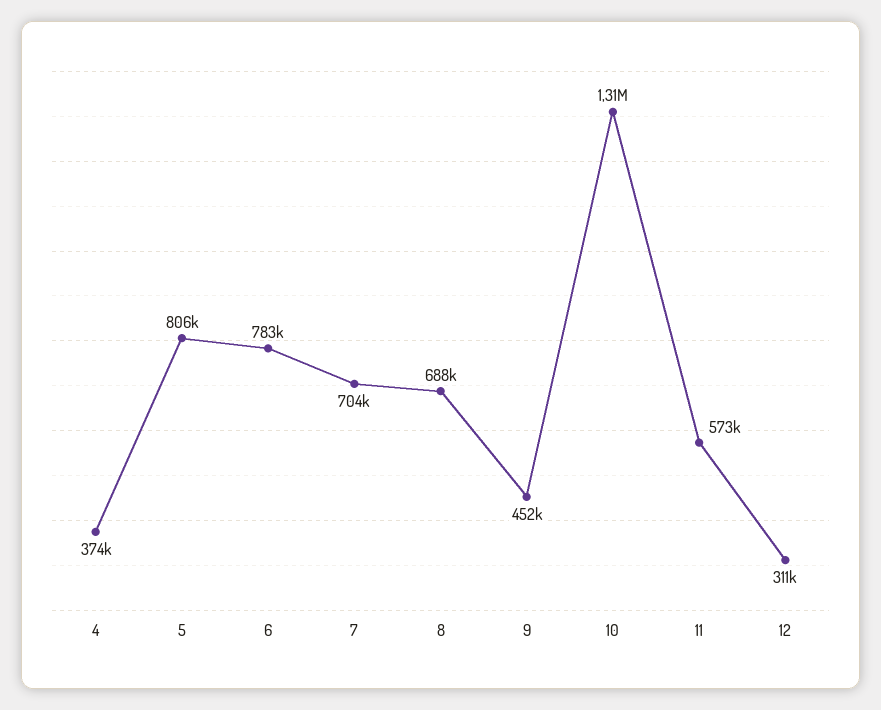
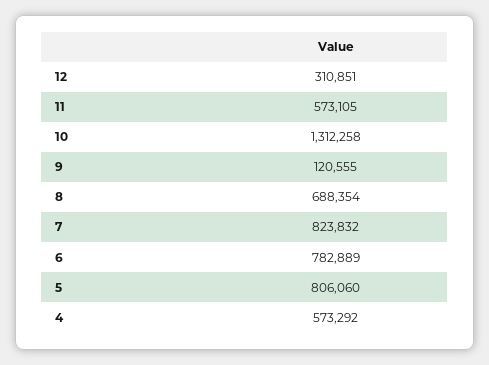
  {
-   "4": 374000,
+   "4": 573292,
    "5": 806060,
    "6": 782889,
-   "7": 704000,
+   "7": 823832,
    "8": 688354,
-   "9": 452000,
+   "9": 120555,
    "10": 1312258,
    "11": 573105,
    "12": 310851
  }

